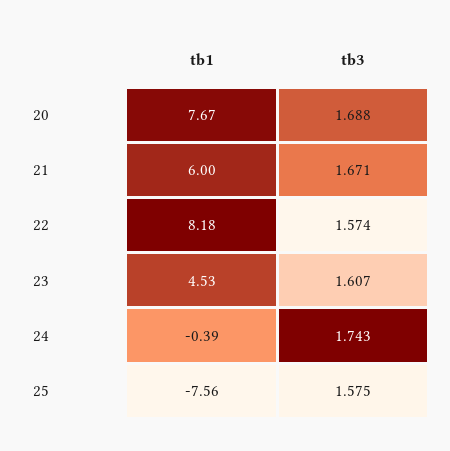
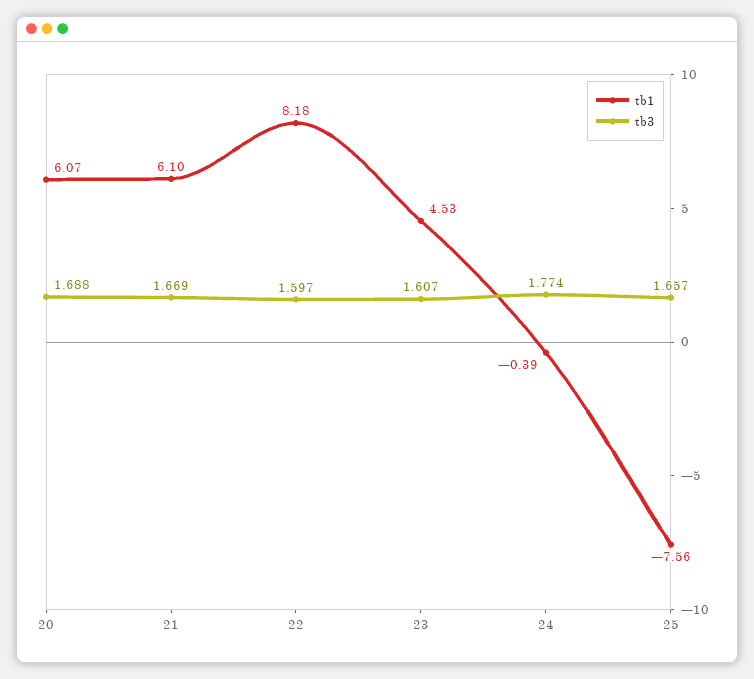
  {
    "tb1": {
-     "20": 7.67,
+     "20": 6.07,
-     "21": 6,
+     "21": 6.1,
      "22": 8.18,
      "23": 4.53,
      "24": -0.39,
      "25": -7.56
    },
    "tb3": {
      "20": 1.688,
-     "21": 1.671,
+     "21": 1.669,
-     "22": 1.574,
+     "22": 1.597,
      "23": 1.607,
-     "24": 1.743,
+     "24": 1.774,
-     "25": 1.575
+     "25": 1.657
    }
  }

